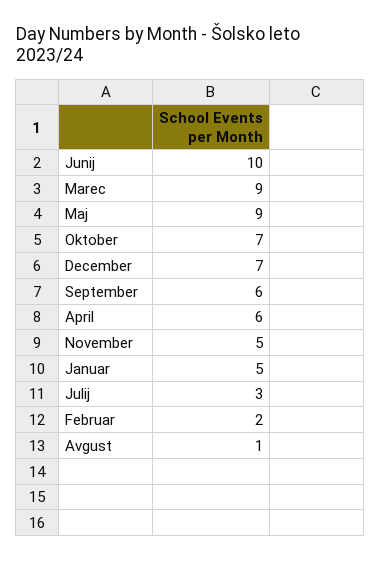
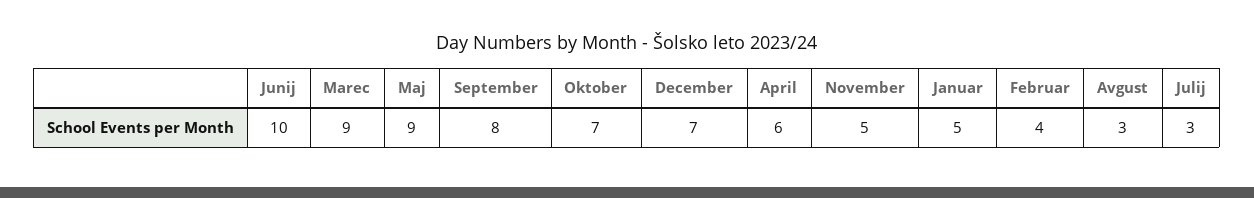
  {
    "Junij": 10,
    "Marec": 9,
    "Maj": 9,
    "Oktober": 7,
    "December": 7,
-   "September": 6,
+   "September": 8,
    "April": 6,
    "November": 5,
    "Januar": 5,
    "Julij": 3,
-   "Februar": 2,
+   "Februar": 4,
-   "Avgust": 1
+   "Avgust": 3
  }

